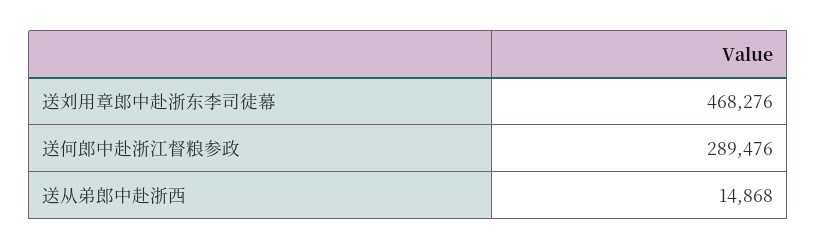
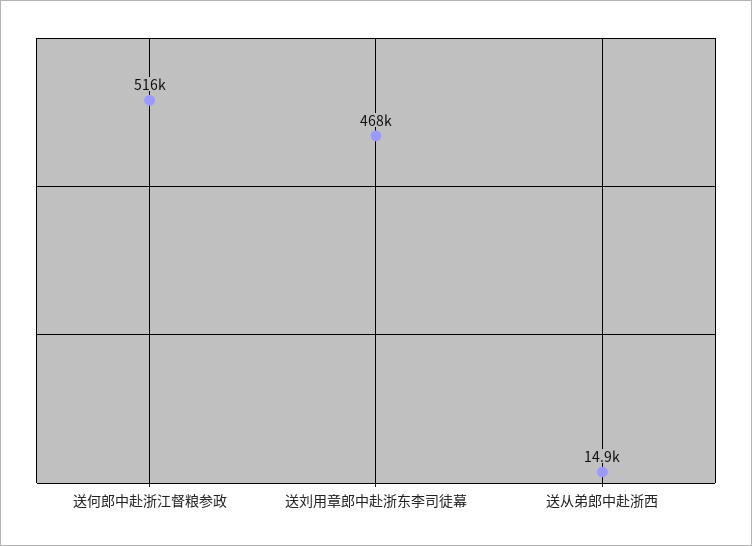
  {
    "送刘用章郎中赴浙东李司徒幕": 468276,
-   "送何郎中赴浙江督粮参政": 289476,
+   "送何郎中赴浙江督粮参政": 516000,
    "送从弟郎中赴浙西": 14868
  }

